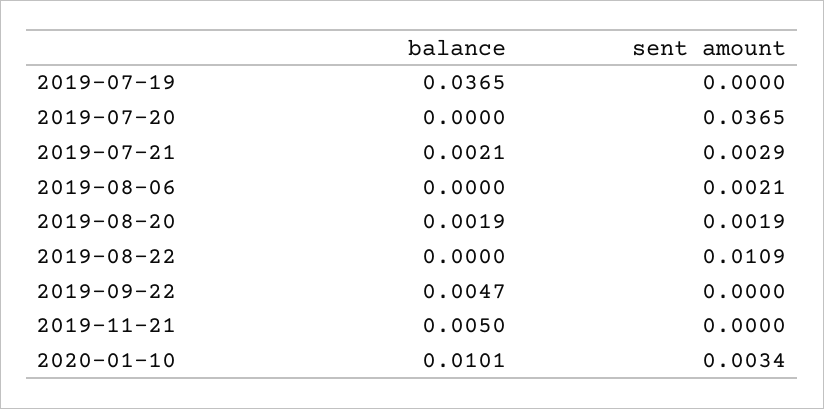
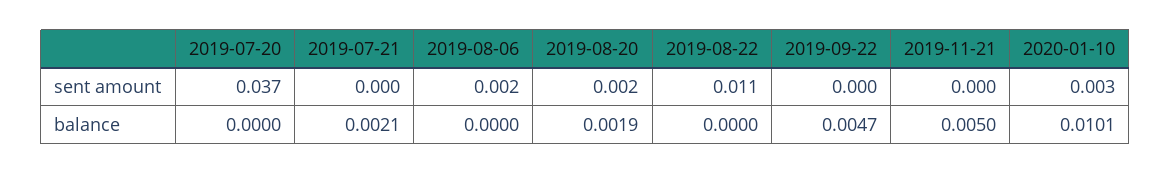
  {
    "balance": {
-     "2019-07-19": 0.0365,
      "2019-07-20": 0,
      "2019-07-21": 0.0021,
      "2019-08-06": 0,
      "2019-08-20": 0.0019,
      "2019-08-22": 0,
      "2019-09-22": 0.0047,
      "2019-11-21": 0.005,
      "2020-01-10": 0.0101
    },
    "sent amount": {
-     "2019-07-19": 0,
      "2019-07-20": 0.0365,
-     "2019-07-21": 0.0029,
+     "2019-07-21": 0,
      "2019-08-06": 0.0021,
      "2019-08-20": 0.0019,
      "2019-08-22": 0.0109,
      "2019-09-22": 0,
      "2019-11-21": 0,
      "2020-01-10": 0.0034
    }
  }

